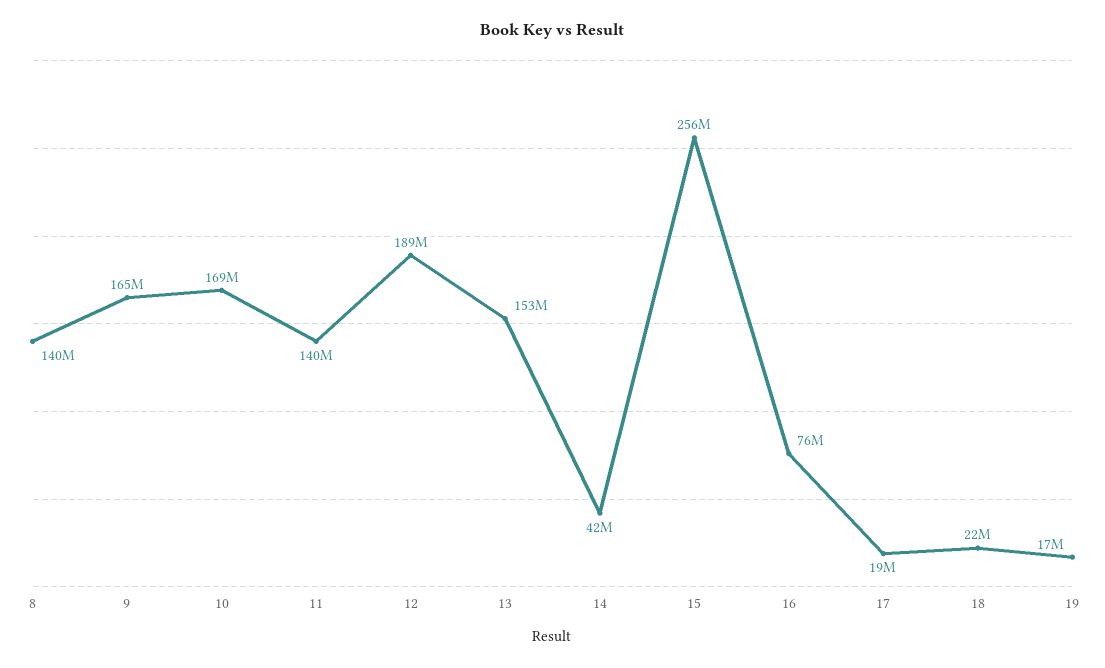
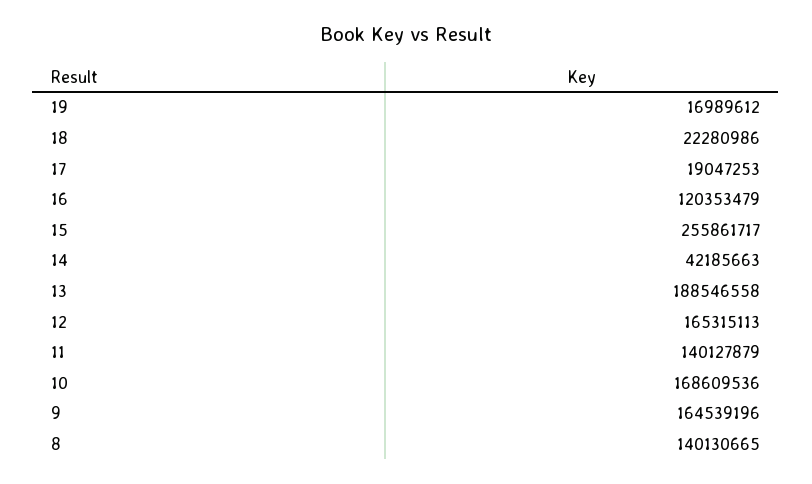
  {
    "8": 140130665,
    "9": 164539196,
    "10": 168609536,
    "11": 140127879,
-   "12": 189000000,
+   "12": 165315113,
-   "13": 153000000,
+   "13": 188546558,
    "14": 42185663,
    "15": 255861717,
-   "16": 76000000,
+   "16": 120353479,
    "17": 19047253,
    "18": 22280986,
    "19": 16989612
  }

